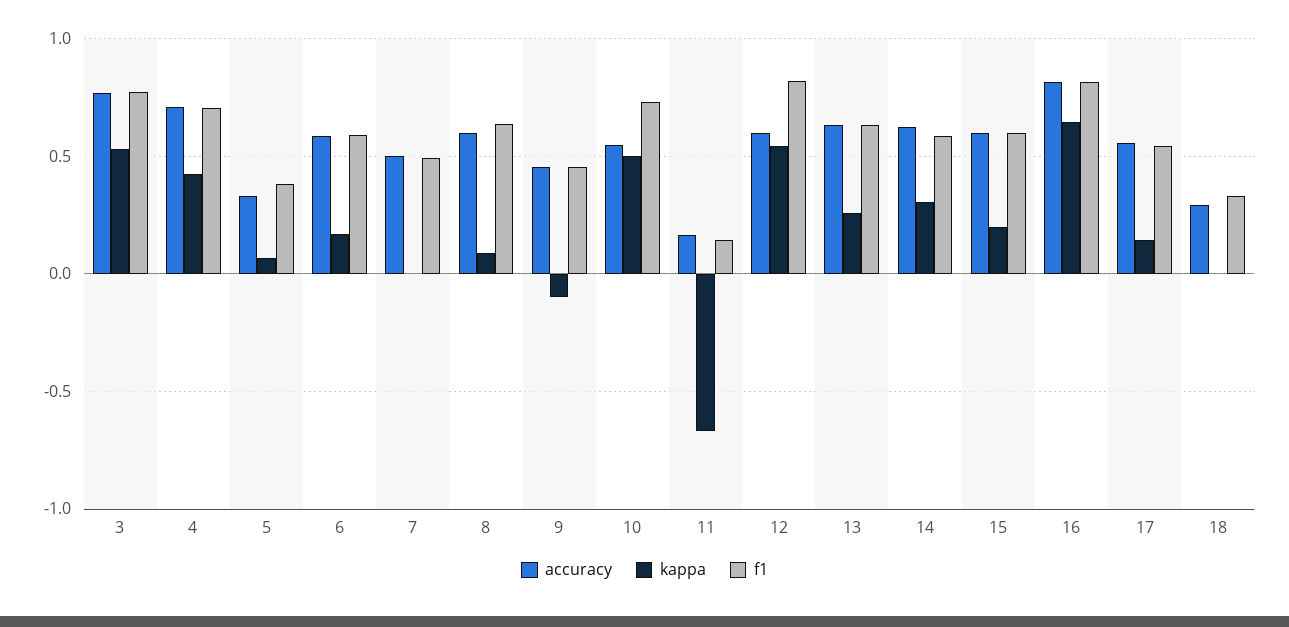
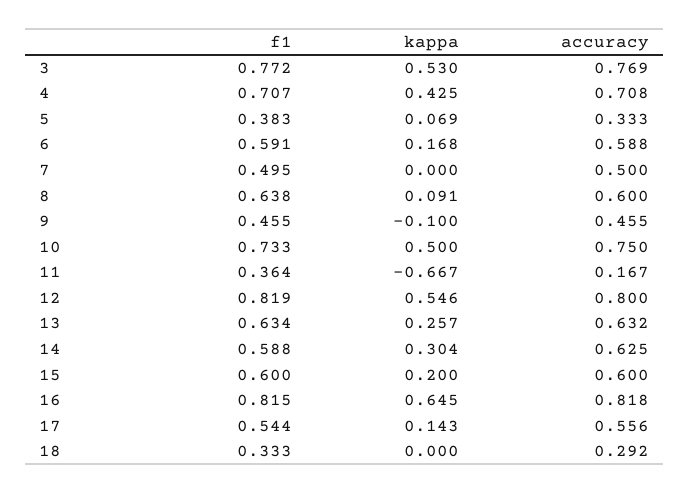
  {
    "accuracy": {
      "3": 0.769,
      "4": 0.708,
      "5": 0.333,
      "6": 0.588,
      "7": 0.5,
      "8": 0.6,
      "9": 0.455,
-     "10": 0.55,
+     "10": 0.75,
      "11": 0.167,
-     "12": 0.6,
+     "12": 0.8,
      "13": 0.632,
      "14": 0.625,
      "15": 0.6,
      "16": 0.818,
      "17": 0.556,
      "18": 0.292
    },
    "kappa": {
      "3": 0.53,
      "4": 0.425,
      "5": 0.069,
      "6": 0.168,
      "7": 0,
      "8": 0.091,
      "9": -0.1,
      "10": 0.5,
      "11": -0.667,
      "12": 0.546,
      "13": 0.257,
      "14": 0.304,
      "15": 0.2,
      "16": 0.645,
      "17": 0.143,
      "18": 0
    },
    "f1": {
      "3": 0.772,
      "4": 0.707,
      "5": 0.383,
      "6": 0.591,
      "7": 0.495,
      "8": 0.638,
      "9": 0.455,
      "10": 0.733,
-     "11": 0.15,
+     "11": 0.364,
      "12": 0.819,
      "13": 0.634,
      "14": 0.588,
      "15": 0.6,
      "16": 0.815,
      "17": 0.544,
      "18": 0.333
    }
  }

